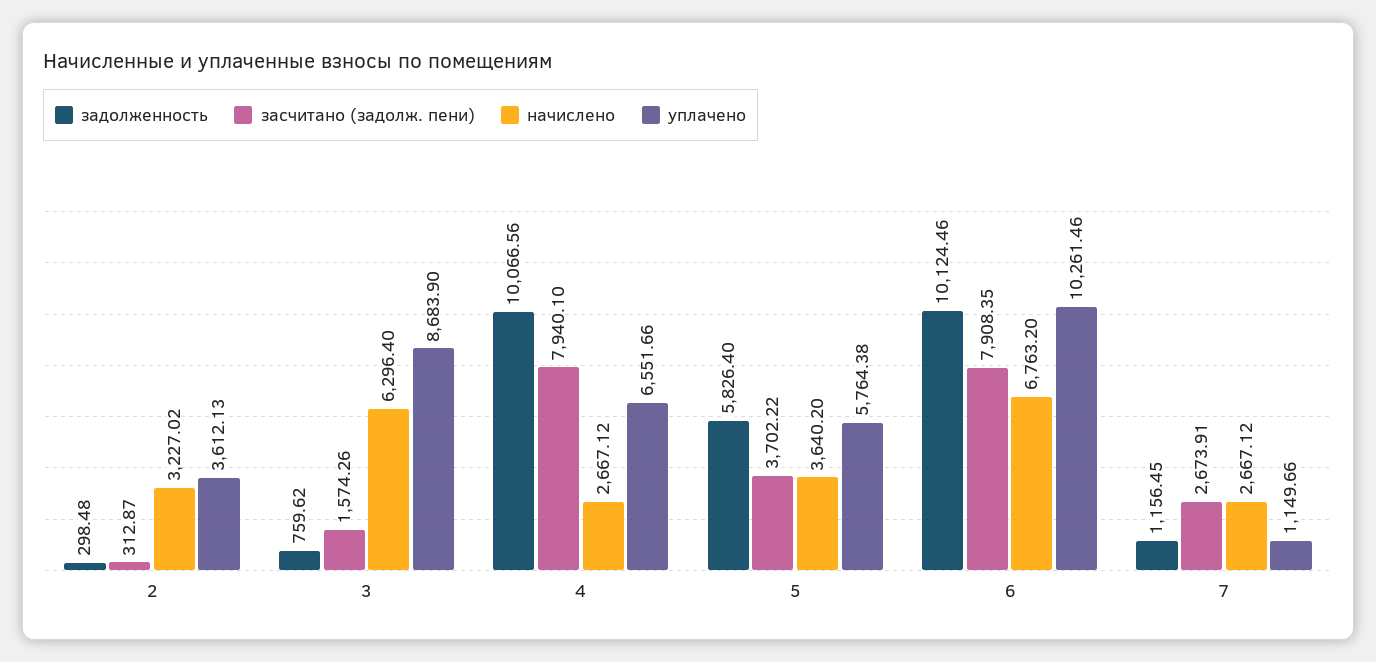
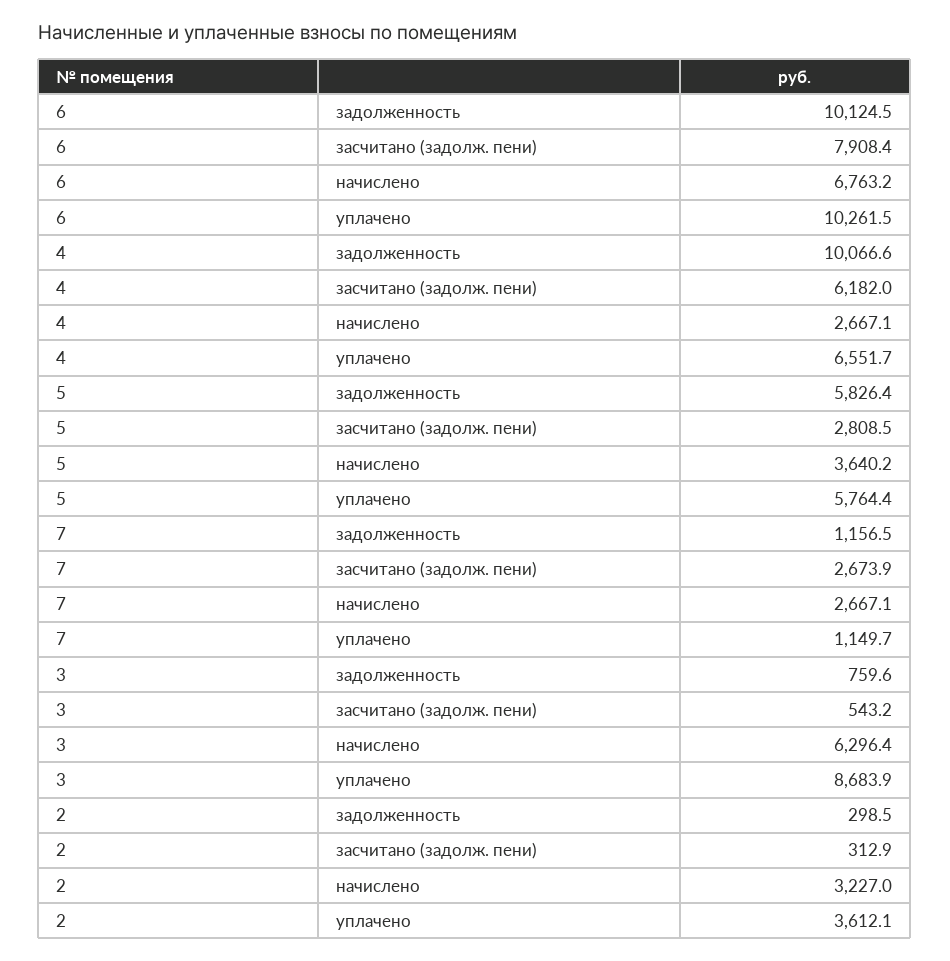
  {
    "задолженность": {
      "2": 298.48,
      "3": 759.62,
      "4": 10066.56,
      "5": 5826.4,
      "6": 10124.46,
      "7": 1156.45
    },
    "засчитано (задолж. пени)": {
      "2": 312.87,
-     "3": 1574.26,
+     "3": 543.2,
-     "4": 7940.1,
+     "4": 6182,
-     "5": 3702.22,
+     "5": 2808.5,
      "6": 7908.35,
      "7": 2673.91
    },
    "начислено": {
      "2": 3227.02,
      "3": 6296.4,
      "4": 2667.12,
      "5": 3640.2,
      "6": 6763.2,
      "7": 2667.12
    },
    "уплачено": {
      "2": 3612.13,
      "3": 8683.9,
      "4": 6551.66,
      "5": 5764.38,
      "6": 10261.46,
      "7": 1149.66
    }
  }

